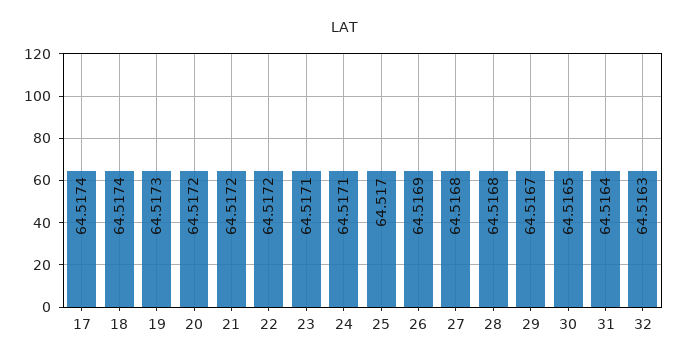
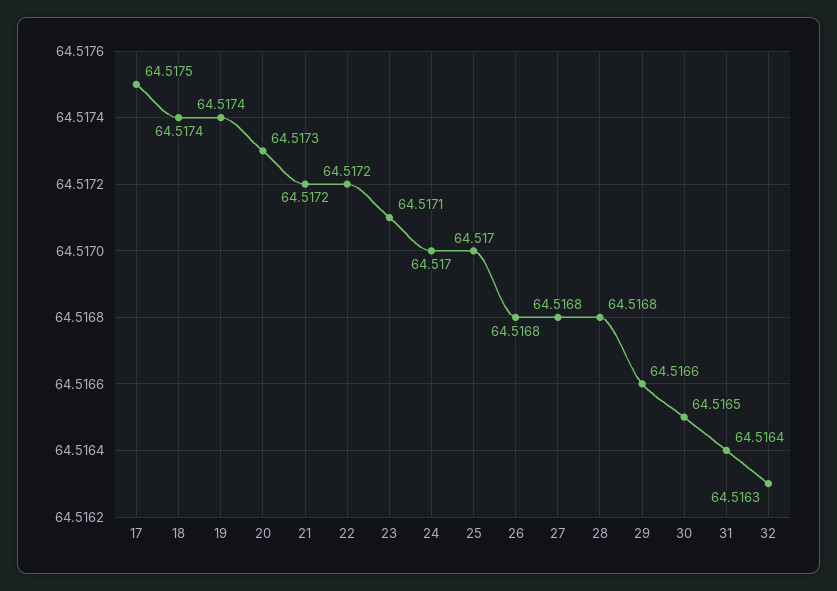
  {
-   "17": 64.5174,
+   "17": 64.5175,
    "18": 64.5174,
-   "19": 64.5173,
+   "19": 64.5174,
-   "20": 64.5172,
+   "20": 64.5173,
    "21": 64.5172,
    "22": 64.5172,
    "23": 64.5171,
-   "24": 64.5171,
+   "24": 64.517,
    "25": 64.517,
-   "26": 64.5169,
+   "26": 64.5168,
    "27": 64.5168,
    "28": 64.5168,
-   "29": 64.5167,
+   "29": 64.5166,
    "30": 64.5165,
    "31": 64.5164,
    "32": 64.5163
  }

